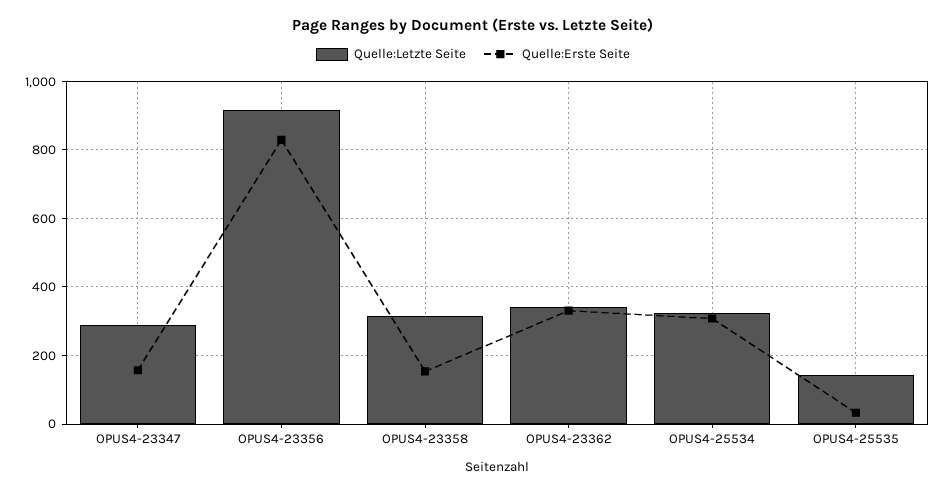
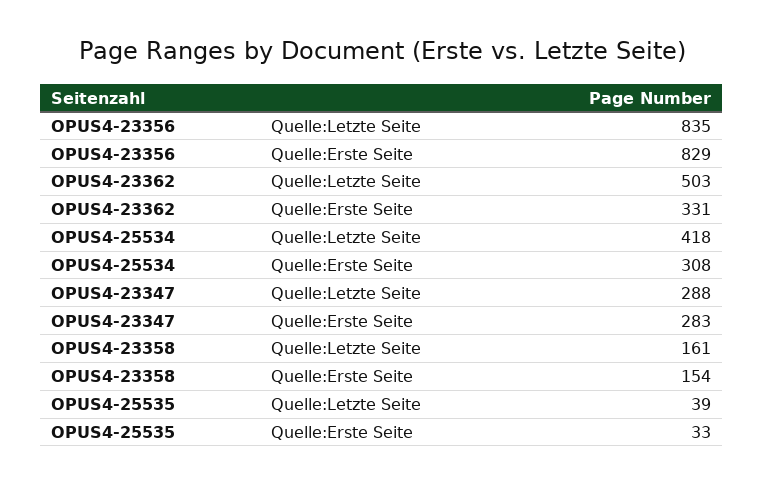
  {
    "Quelle:Letzte Seite": {
      "OPUS4-23347": 288,
-     "OPUS4-23356": 920,
+     "OPUS4-23356": 835,
-     "OPUS4-23358": 320,
+     "OPUS4-23358": 161,
-     "OPUS4-23362": 340,
+     "OPUS4-23362": 503,
-     "OPUS4-25534": 320,
+     "OPUS4-25534": 418,
-     "OPUS4-25535": 140
+     "OPUS4-25535": 39
    },
    "Quelle:Erste Seite": {
-     "OPUS4-23347": 160,
+     "OPUS4-23347": 283,
      "OPUS4-23356": 829,
      "OPUS4-23358": 154,
      "OPUS4-23362": 331,
      "OPUS4-25534": 308,
      "OPUS4-25535": 33
    }
  }

